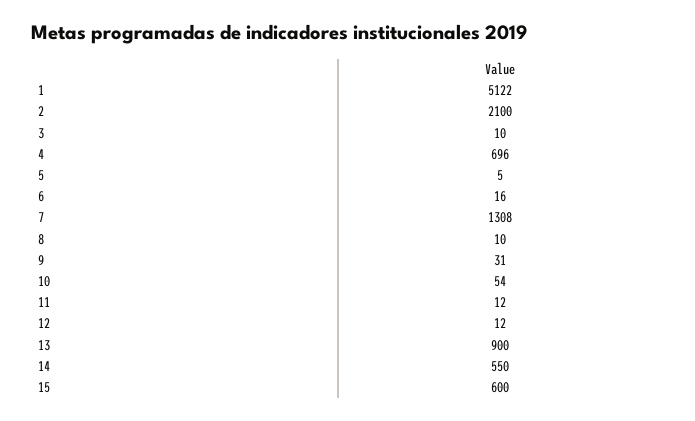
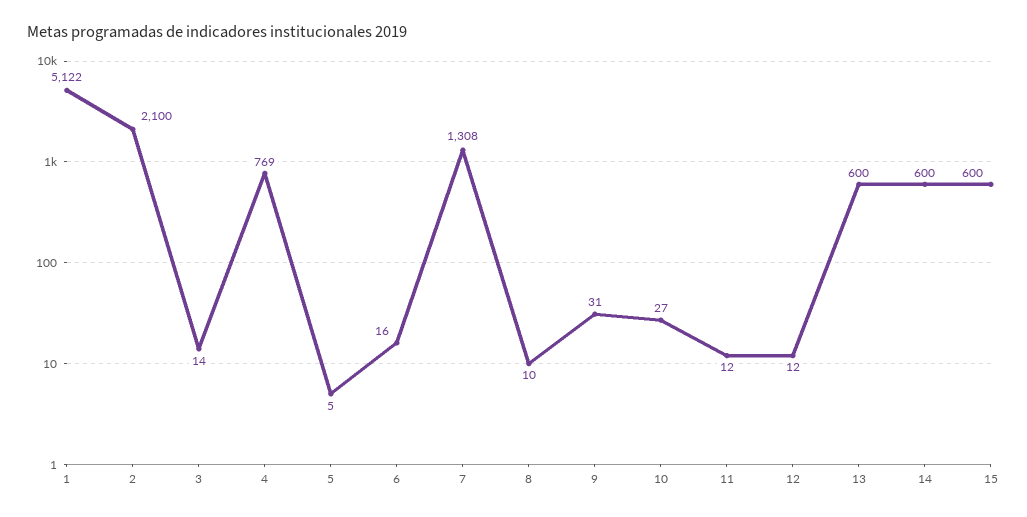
  {
    "1": 5122,
    "2": 2100,
-   "3": 10,
+   "3": 14,
-   "4": 696,
+   "4": 769,
    "5": 5,
    "6": 16,
    "7": 1308,
    "8": 10,
    "9": 31,
-   "10": 54,
+   "10": 27,
    "11": 12,
    "12": 12,
-   "13": 900,
+   "13": 600,
-   "14": 550,
+   "14": 600,
    "15": 600
  }

